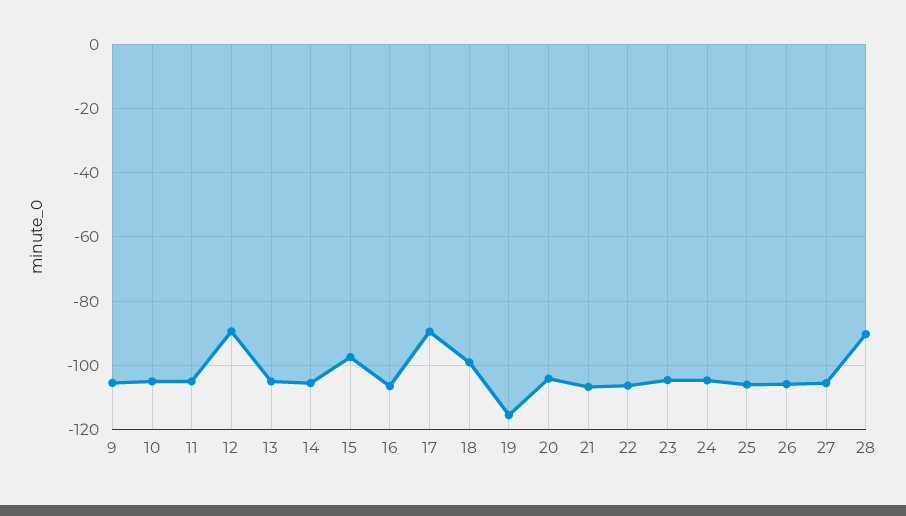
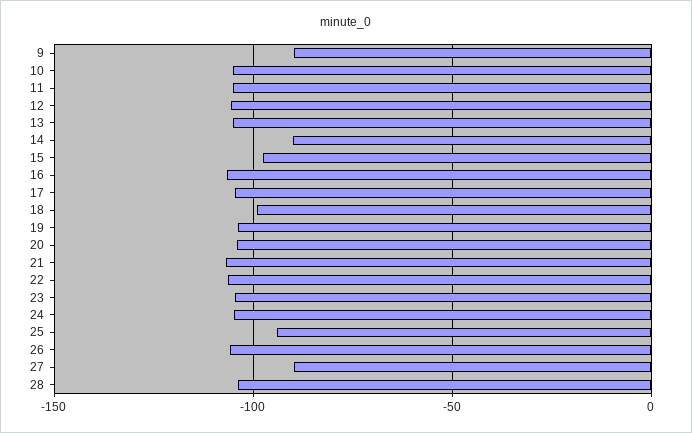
  {
-   "9": -106,
+   "9": -90,
    "10": -106,
    "11": -104,
-   "12": -90,
+   "12": -105,
    "13": -106,
-   "14": -106,
+   "14": -90,
    "15": -98,
    "16": -106,
-   "17": -90,
+   "17": -105,
    "18": -100,
-   "19": -116,
+   "19": -105,
    "20": -104,
    "21": -106,
    "22": -106,
    "23": -104,
    "24": -104,
-   "25": -106,
+   "25": -95,
    "26": -106,
-   "27": -106,
+   "27": -90,
-   "28": -90
+   "28": -105
  }

